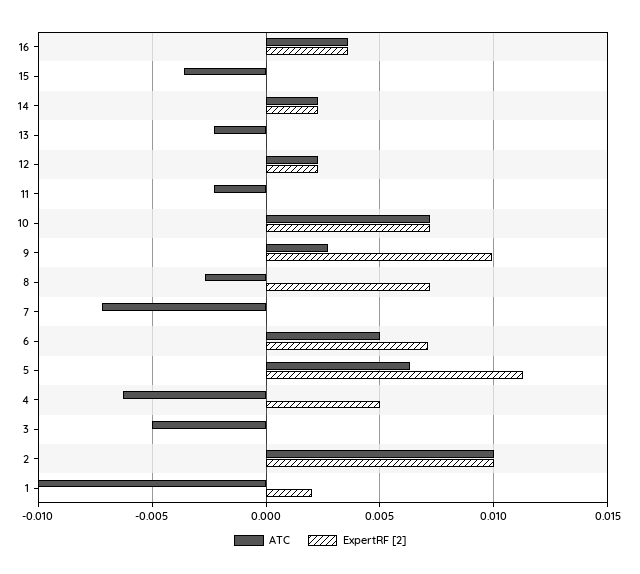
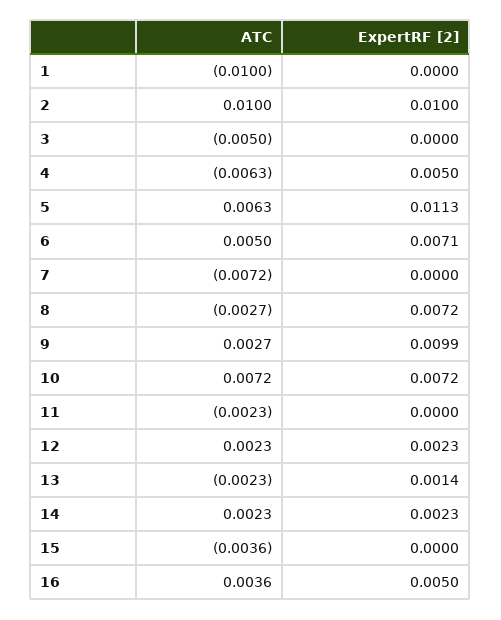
  {
    "ATC": {
      "16": 0.0036,
      "15": -0.0036,
      "14": 0.0023,
      "13": -0.0023,
      "12": 0.0023,
      "11": -0.0023,
      "10": 0.0072,
      "9": 0.0027,
      "8": -0.0027,
      "7": -0.0072,
      "6": 0.005,
      "5": 0.0063,
      "4": -0.0063,
      "3": -0.005,
      "2": 0.01,
      "1": -0.01
    },
    "ExpertRF [2]": {
-     "16": 0.0035,
+     "16": 0.005,
      "15": 0,
      "14": 0.0023,
-     "13": 0,
+     "13": 0.0014,
      "12": 0.0023,
      "11": 0,
      "10": 0.0072,
      "9": 0.0099,
      "8": 0.0072,
      "7": 0,
      "6": 0.0071,
      "5": 0.0113,
      "4": 0.005,
      "3": 0,
      "2": 0.01,
-     "1": 0.002
+     "1": 0
    }
  }

